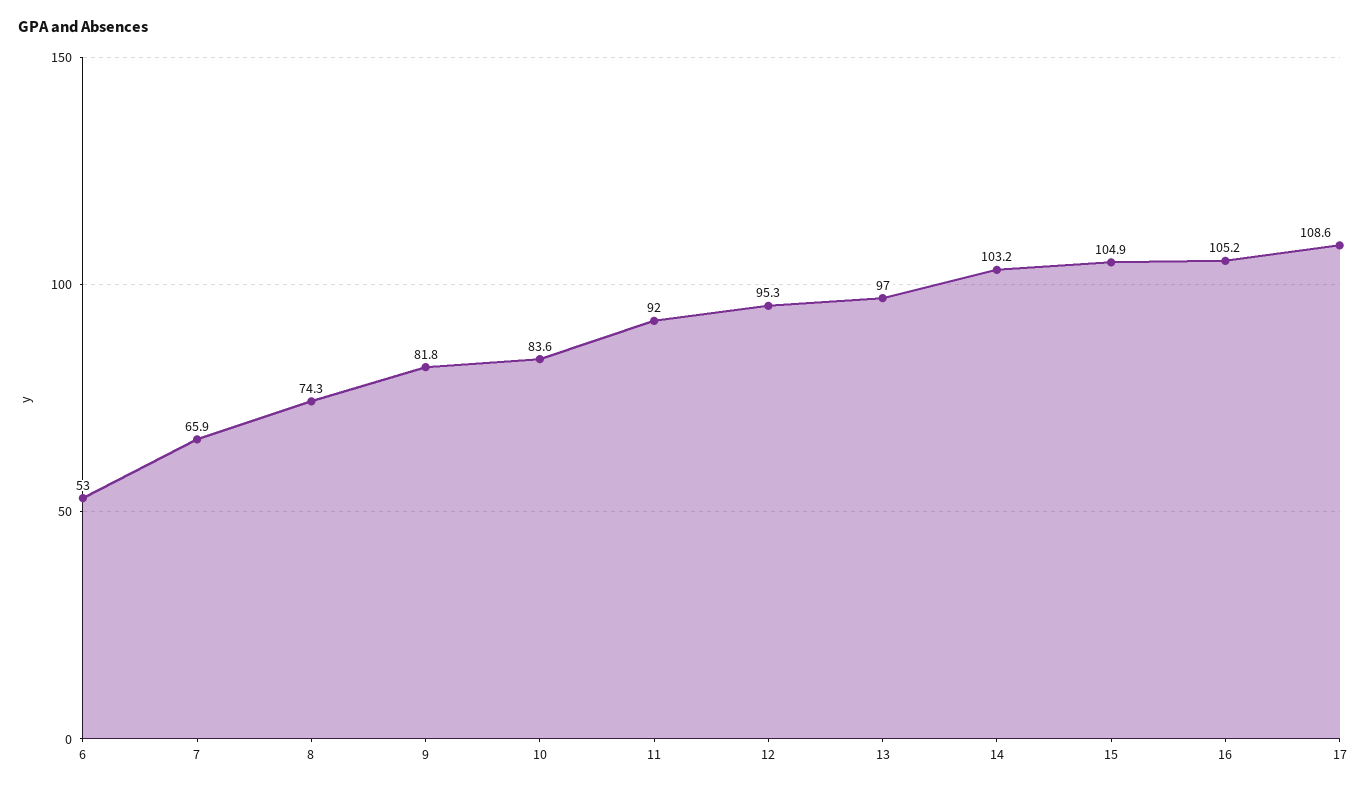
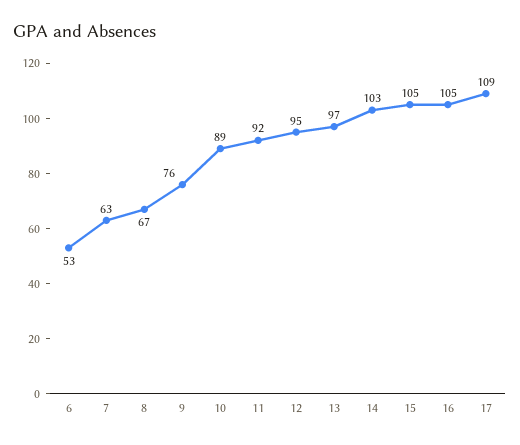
  {
    "6": 53,
-   "7": 65.9,
+   "7": 63,
-   "8": 74.3,
+   "8": 67,
-   "9": 81.8,
+   "9": 76,
-   "10": 83.6,
+   "10": 89,
    "11": 92,
    "12": 95.3,
    "13": 97,
    "14": 103.2,
    "15": 104.9,
    "16": 105.2,
    "17": 108.6
  }

